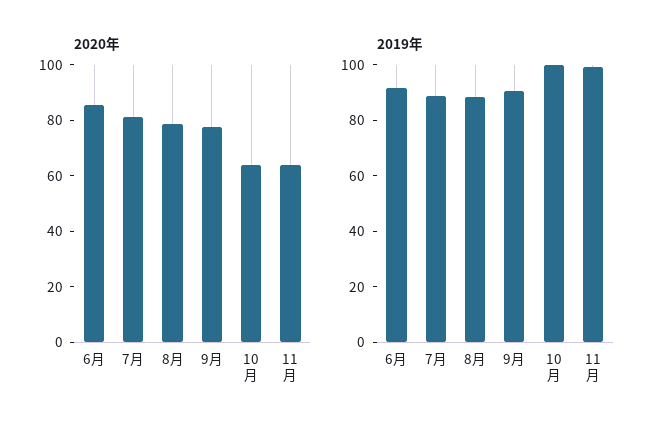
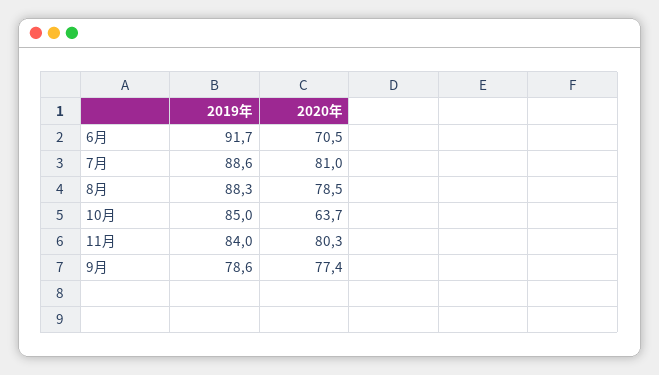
  {
    "2020年": {
-     "6月": 85,
+     "6月": 70.5,
      "7月": 81,
      "8月": 78.5,
      "9月": 77.4,
      "10月": 63.7,
-     "11月": 65
+     "11月": 80.3
    },
    "2019年": {
      "6月": 91.7,
      "7月": 88.6,
      "8月": 88.3,
-     "9月": 90,
+     "9月": 78.6,
-     "10月": 100,
+     "10月": 85,
-     "11月": 100
+     "11月": 84
    }
  }

